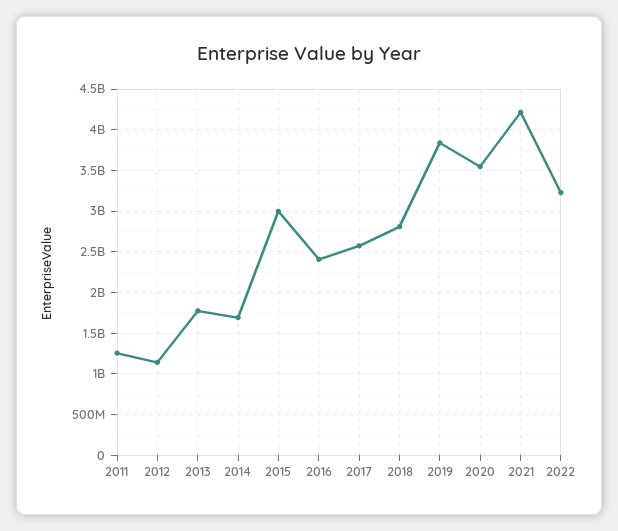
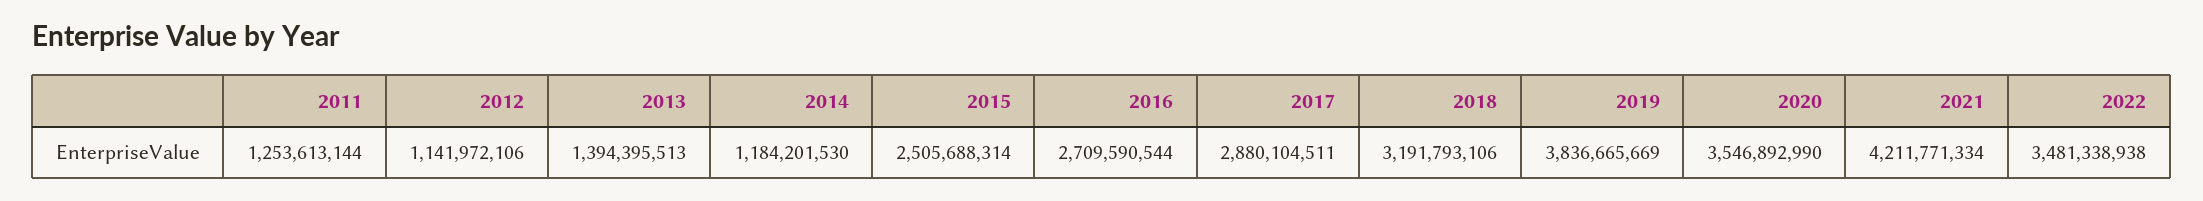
  {
    "2011": 1253613144,
    "2012": 1141972106,
-   "2013": 1800000000,
+   "2013": 1394395513,
-   "2014": 1700000000,
+   "2014": 1184201530,
-   "2015": 3000000000,
+   "2015": 2505688314,
-   "2016": 2400000000,
+   "2016": 2709590544,
-   "2017": 2600000000,
+   "2017": 2880104511,
-   "2018": 2800000000,
+   "2018": 3191793106,
    "2019": 3836665669,
    "2020": 3546892990,
    "2021": 4211771334,
-   "2022": 3200000000
+   "2022": 3481338938
  }

